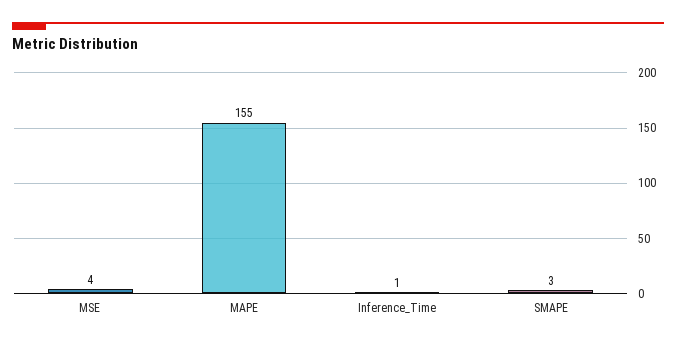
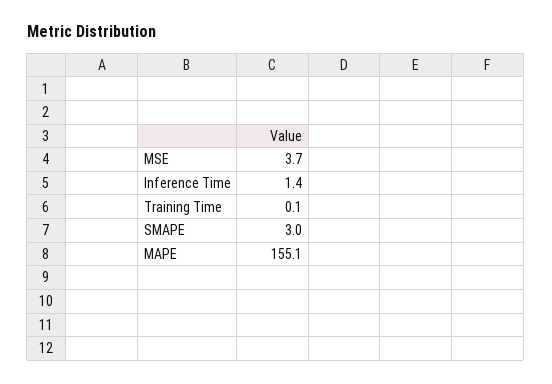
  {
    "MSE": 3.7,
    "MAPE": 155.1,
    "Inference_Time": 1.4,
-   "SMAPE": 3
+   "SMAPE": 3,
+   "Training Time": 0.1
  }

